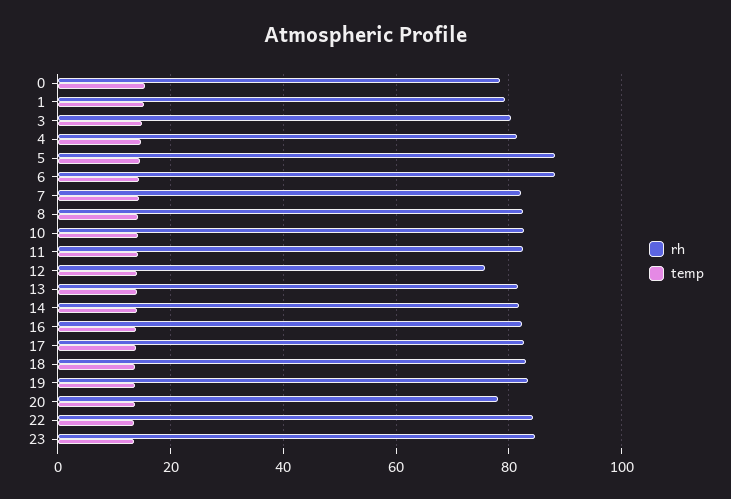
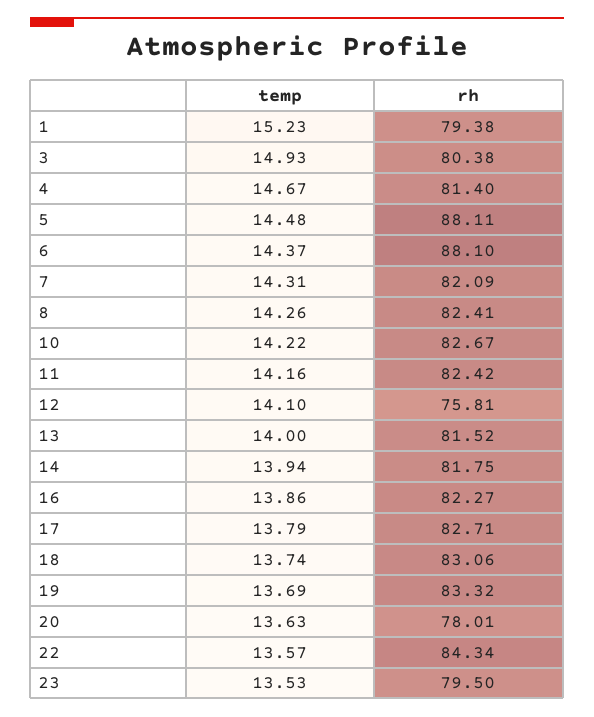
  {
    "rh": {
-     "0": 78,
      "1": 79.38,
      "3": 80.38,
      "4": 81.4,
      "5": 88.11,
      "6": 88.1,
      "7": 82.09,
      "8": 82.41,
      "10": 82.67,
      "11": 82.42,
      "12": 75.81,
      "13": 81.52,
      "14": 81.75,
      "16": 82.27,
      "17": 82.71,
      "18": 83.06,
      "19": 83.32,
      "20": 78.01,
      "22": 84.34,
-     "23": 84
+     "23": 79.5
    },
    "temp": {
-     "0": 16,
      "1": 15.23,
      "3": 14.93,
      "4": 14.67,
      "5": 14.48,
      "6": 14.37,
      "7": 14.31,
      "8": 14.26,
      "10": 14.22,
      "11": 14.16,
      "12": 14.1,
      "13": 14,
      "14": 13.94,
      "16": 13.86,
      "17": 13.79,
      "18": 13.74,
      "19": 13.69,
      "20": 13.63,
      "22": 13.57,
      "23": 13.53
    }
  }

